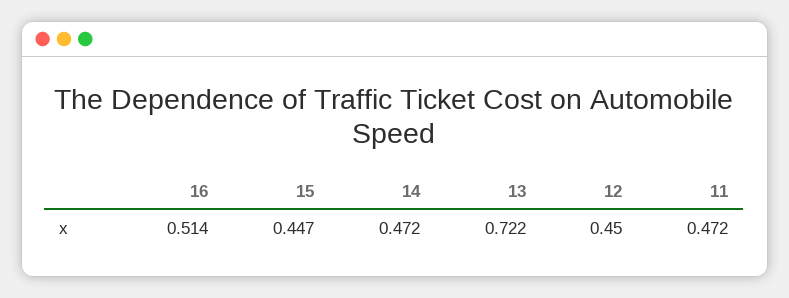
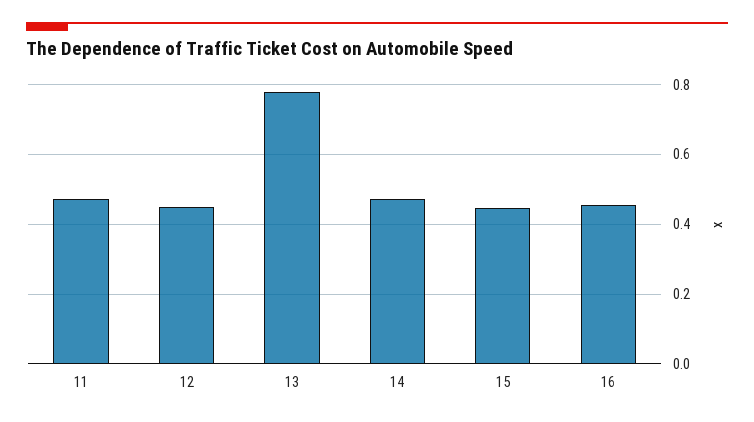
  {
-   "16": 0.514,
+   "16": 0.46,
    "15": 0.447,
    "14": 0.472,
-   "13": 0.722,
+   "13": 0.78,
    "12": 0.45,
    "11": 0.472
  }

